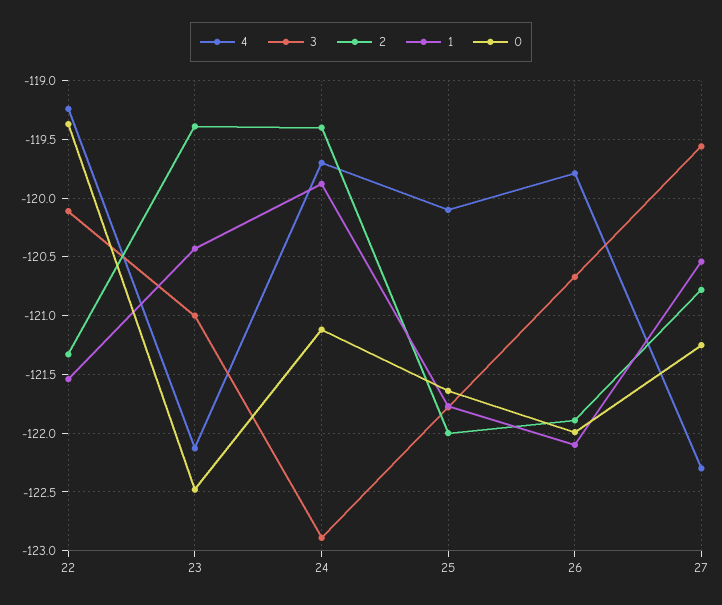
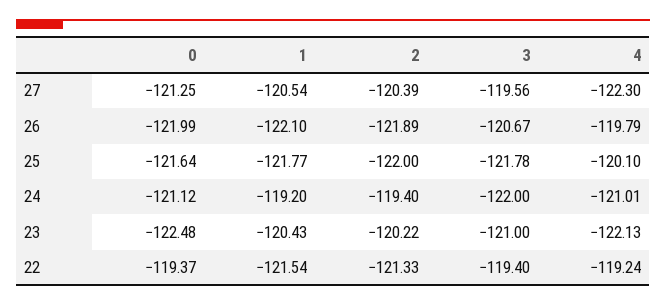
  {
    "4": {
      "22": -119.24,
      "23": -122.13,
-     "24": -119.7,
+     "24": -121.01,
      "25": -120.1,
      "26": -119.79,
      "27": -122.3
    },
    "3": {
-     "22": -120.1,
+     "22": -119.4,
      "23": -121,
-     "24": -122.9,
+     "24": -122,
      "25": -121.78,
      "26": -120.67,
      "27": -119.56
    },
    "2": {
      "22": -121.33,
-     "23": -119.4,
+     "23": -120.22,
      "24": -119.4,
      "25": -122,
      "26": -121.89,
-     "27": -120.8
+     "27": -120.39
    },
    "1": {
      "22": -121.54,
      "23": -120.43,
-     "24": -119.9,
+     "24": -119.2,
      "25": -121.77,
      "26": -122.1,
      "27": -120.54
    },
    "0": {
      "22": -119.37,
      "23": -122.48,
      "24": -121.12,
      "25": -121.64,
      "26": -121.99,
      "27": -121.25
    }
  }

